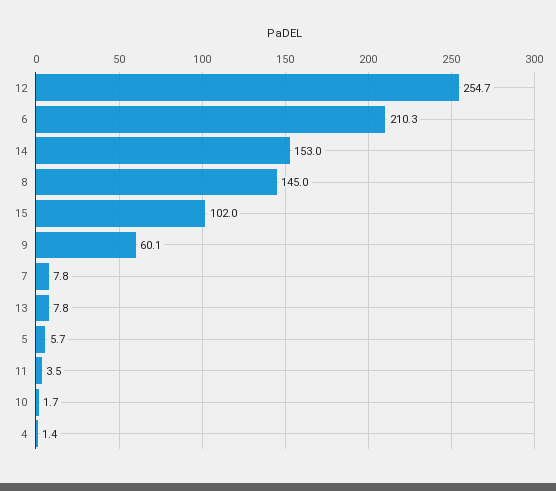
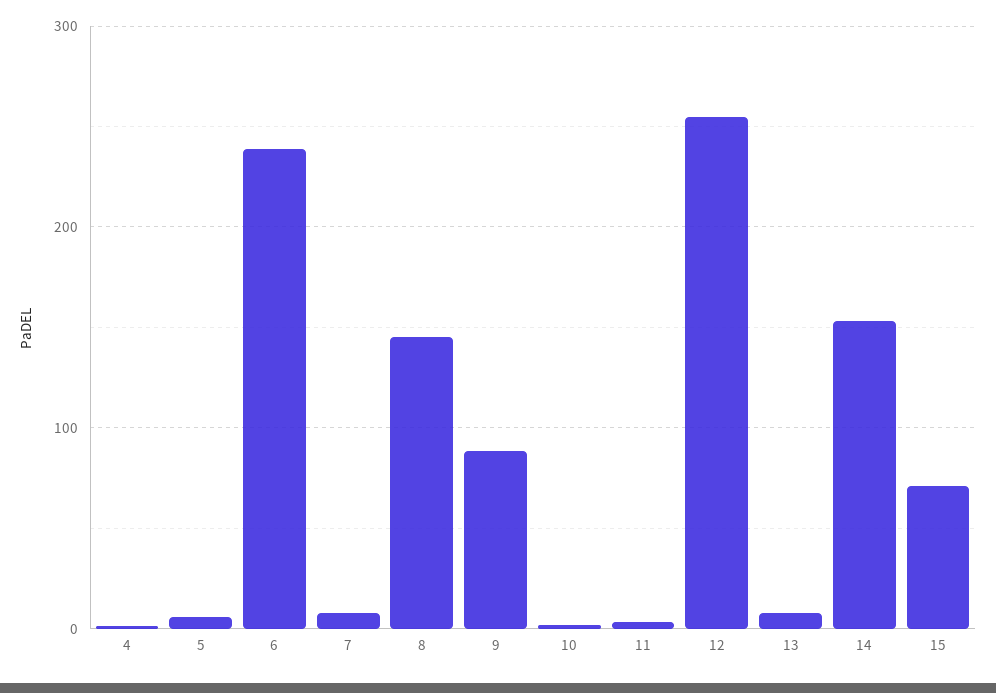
  {
    "12": 254.7,
-   "6": 210.3,
+   "6": 240,
    "14": 153,
    "8": 145,
-   "15": 102,
+   "15": 70,
-   "9": 60.1,
+   "9": 90,
    "7": 7.8,
    "13": 7.8,
    "5": 5.7,
    "11": 3.5,
    "10": 1.7,
    "4": 1.4
  }

